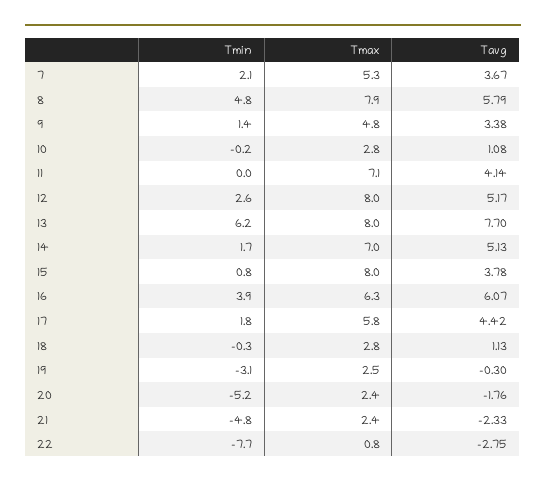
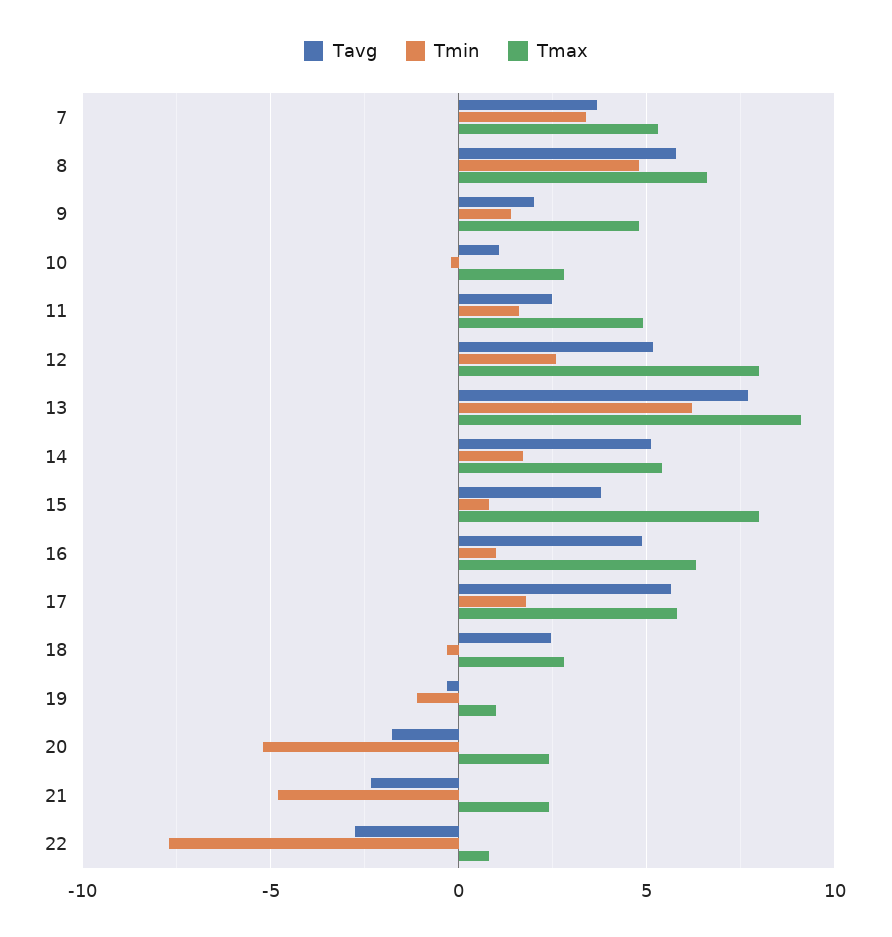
  {
    "Tmin": {
-     "7": 2.1,
+     "7": 3.5,
      "8": 4.8,
      "9": 1.4,
      "10": -0.2,
-     "11": 0,
+     "11": 1.5,
      "12": 2.6,
      "13": 6.2,
      "14": 1.7,
      "15": 0.8,
-     "16": 3.9,
+     "16": 1,
      "17": 1.8,
      "18": -0.3,
-     "19": -3.1,
+     "19": -1,
      "20": -5.2,
      "21": -4.8,
      "22": -7.7
    },
    "Tmax": {
      "7": 5.3,
-     "8": 7.9,
+     "8": 6.5,
      "9": 4.8,
      "10": 2.8,
-     "11": 7.1,
+     "11": 5,
      "12": 8,
-     "13": 8,
+     "13": 9,
-     "14": 7,
+     "14": 5.5,
      "15": 8,
      "16": 6.3,
      "17": 5.8,
      "18": 2.8,
-     "19": 2.5,
+     "19": 1,
      "20": 2.4,
      "21": 2.4,
      "22": 0.8
    },
    "Tavg": {
      "7": 3.67,
      "8": 5.79,
-     "9": 3.38,
+     "9": 2,
      "10": 1.08,
-     "11": 4.14,
+     "11": 2.5,
      "12": 5.17,
      "13": 7.7,
      "14": 5.13,
      "15": 3.78,
-     "16": 6.07,
+     "16": 5,
-     "17": 4.42,
+     "17": 5.5,
-     "18": 1.13,
+     "18": 2.5,
      "19": -0.3,
      "20": -1.76,
      "21": -2.33,
      "22": -2.75
    }
  }

